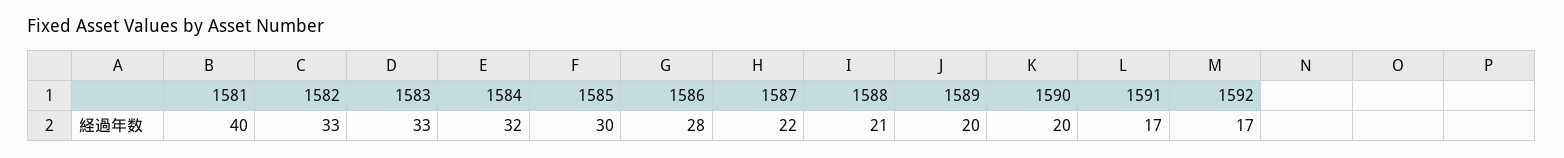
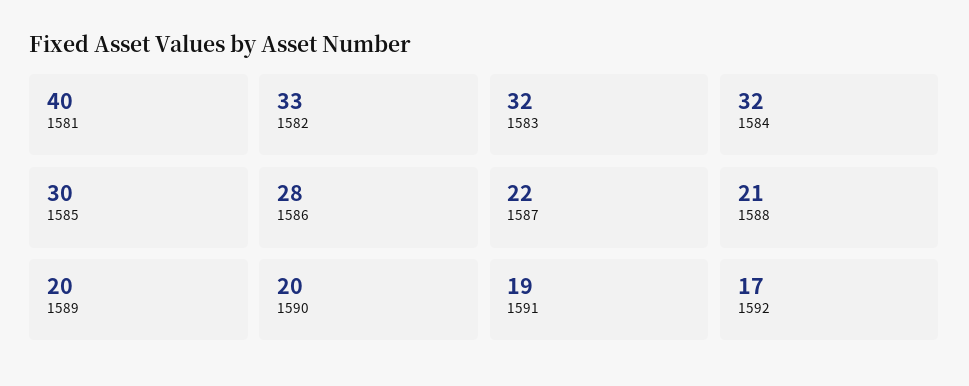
  {
    "1581": 40,
    "1582": 33,
-   "1583": 33,
+   "1583": 32,
    "1584": 32,
    "1585": 30,
    "1586": 28,
    "1587": 22,
    "1588": 21,
    "1589": 20,
    "1590": 20,
-   "1591": 17,
+   "1591": 19,
    "1592": 17
  }

